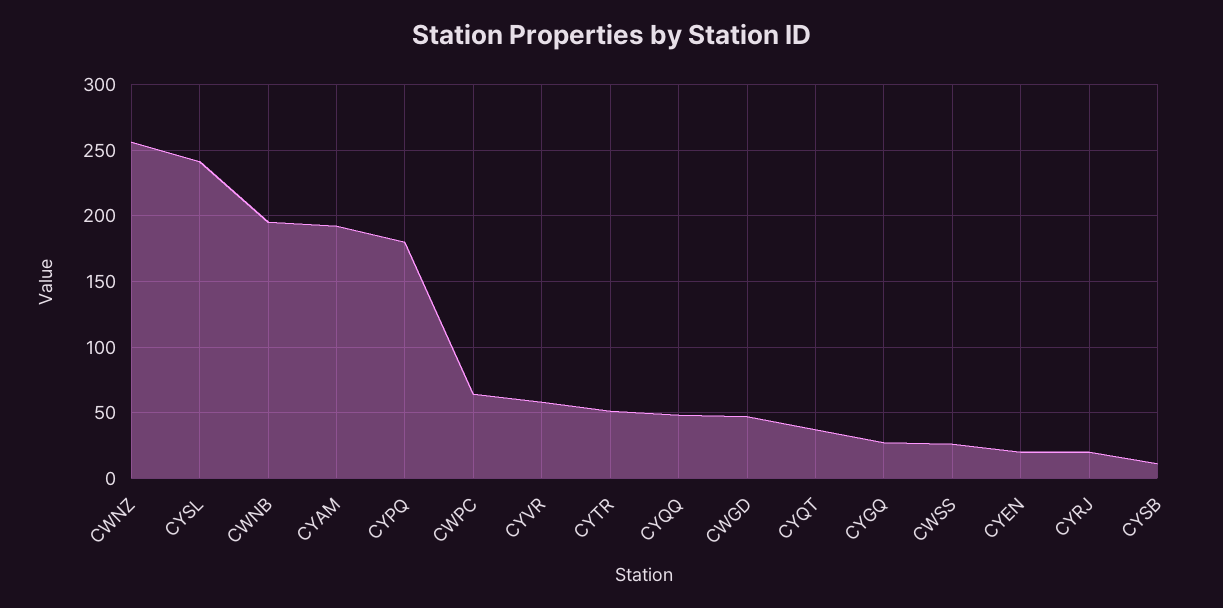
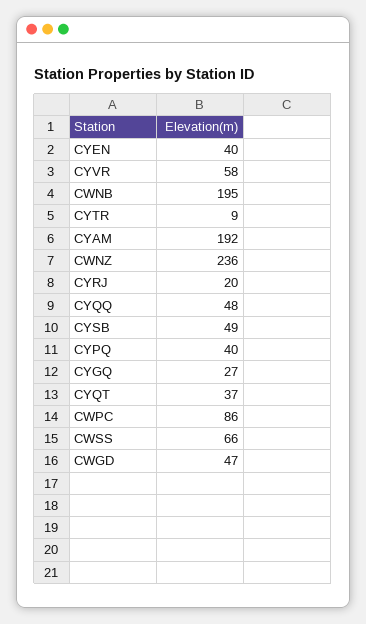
  {
-   "CWNZ": 255,
+   "CWNZ": 236,
-   "CYSL": 240,
    "CWNB": 195,
    "CYAM": 192,
-   "CYPQ": 180,
+   "CYPQ": 40,
-   "CWPC": 65,
+   "CWPC": 86,
    "CYVR": 58,
-   "CYTR": 50,
+   "CYTR": 9,
    "CYQQ": 48,
    "CWGD": 47,
    "CYQT": 37,
    "CYGQ": 27,
-   "CWSS": 25,
+   "CWSS": 66,
-   "CYEN": 20,
+   "CYEN": 40,
    "CYRJ": 20,
-   "CYSB": 10
+   "CYSB": 49
  }

